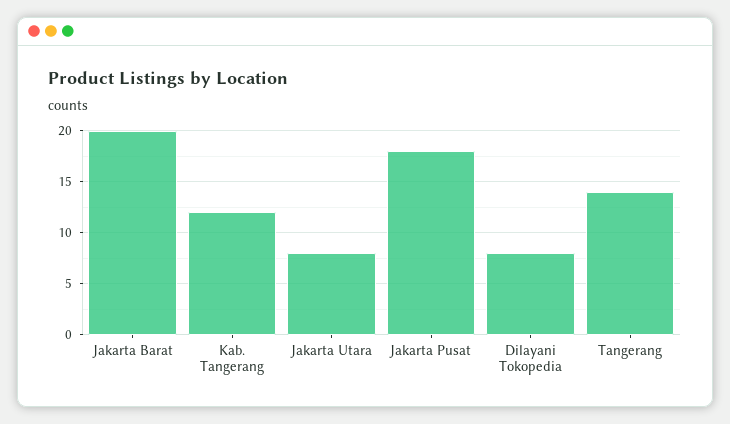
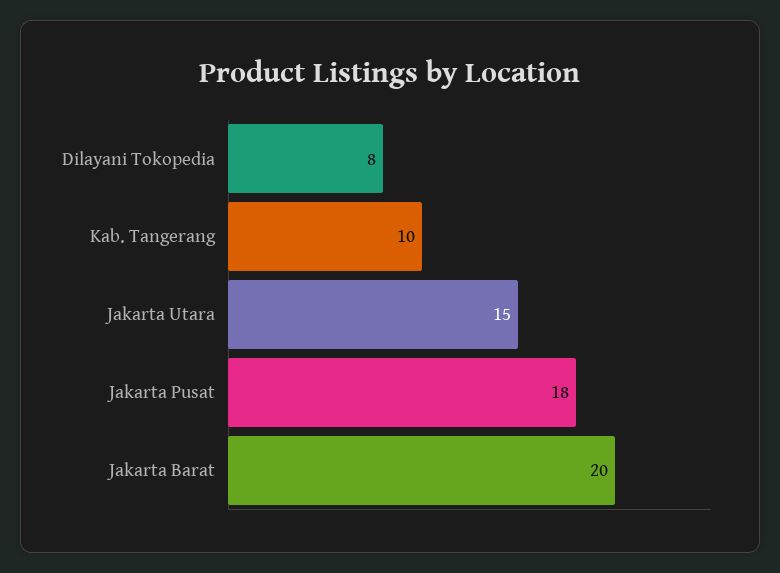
  {
    "Jakarta Barat": 20,
-   "Kab. Tangerang": 12,
+   "Kab. Tangerang": 10,
-   "Jakarta Utara": 8,
+   "Jakarta Utara": 15,
    "Jakarta Pusat": 18,
-   "Dilayani Tokopedia": 8,
+   "Dilayani Tokopedia": 8
-   "Tangerang": 14
  }

